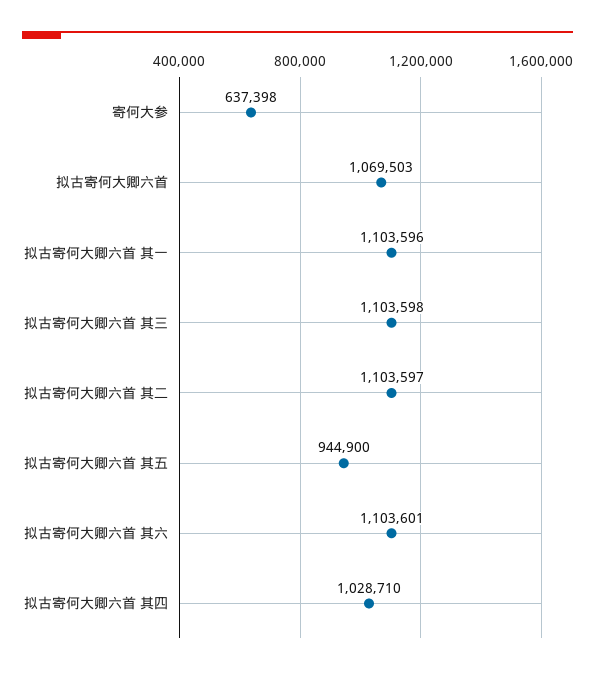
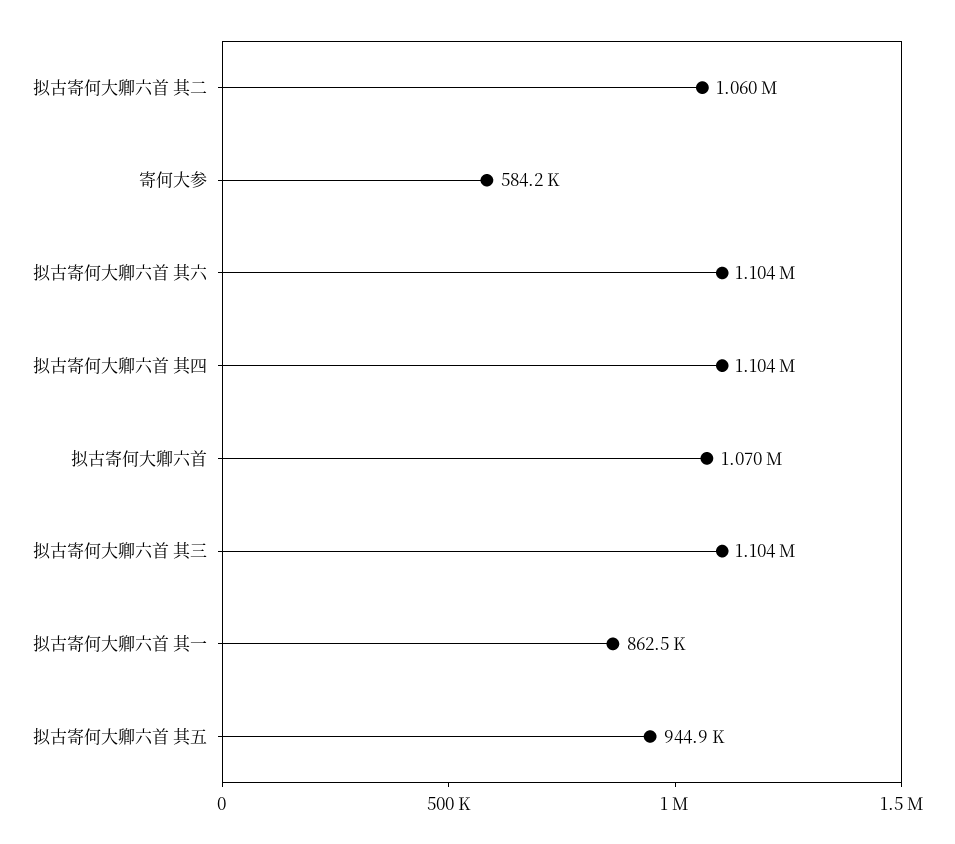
  {
-   "寄何大参": 637398,
+   "寄何大参": 584200,
    "拟古寄何大卿六首": 1069503,
-   "拟古寄何大卿六首 其一": 1103596,
+   "拟古寄何大卿六首 其一": 862500,
    "拟古寄何大卿六首 其三": 1103598,
-   "拟古寄何大卿六首 其二": 1103597,
+   "拟古寄何大卿六首 其二": 1060000,
    "拟古寄何大卿六首 其五": 944900,
    "拟古寄何大卿六首 其六": 1103601,
-   "拟古寄何大卿六首 其四": 1028710
+   "拟古寄何大卿六首 其四": 1104000
  }

